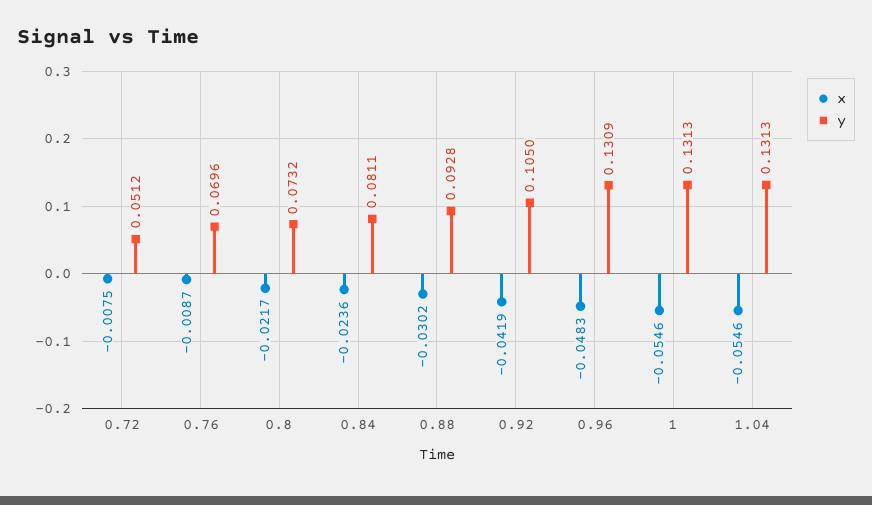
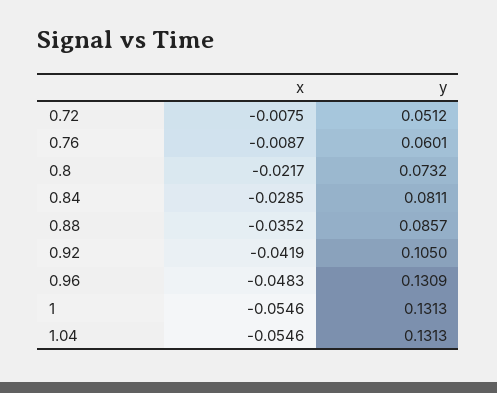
  {
    "x": {
      "0.72": -0.0075,
      "0.76": -0.0087,
      "0.8": -0.0217,
-     "0.84": -0.0236,
+     "0.84": -0.0285,
-     "0.88": -0.0302,
+     "0.88": -0.0352,
      "0.92": -0.0419,
      "0.96": -0.0483,
      "1": -0.0546,
      "1.04": -0.0546
    },
    "y": {
      "0.72": 0.0512,
-     "0.76": 0.0696,
+     "0.76": 0.0601,
      "0.8": 0.0732,
      "0.84": 0.0811,
-     "0.88": 0.0928,
+     "0.88": 0.0857,
      "0.92": 0.105,
      "0.96": 0.1309,
      "1": 0.1313,
      "1.04": 0.1313
    }
  }

